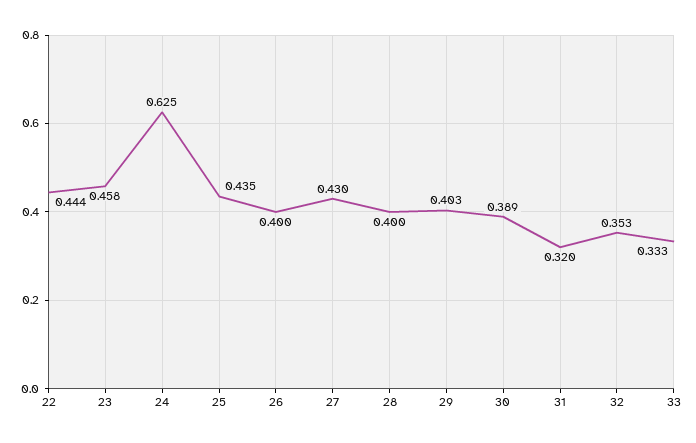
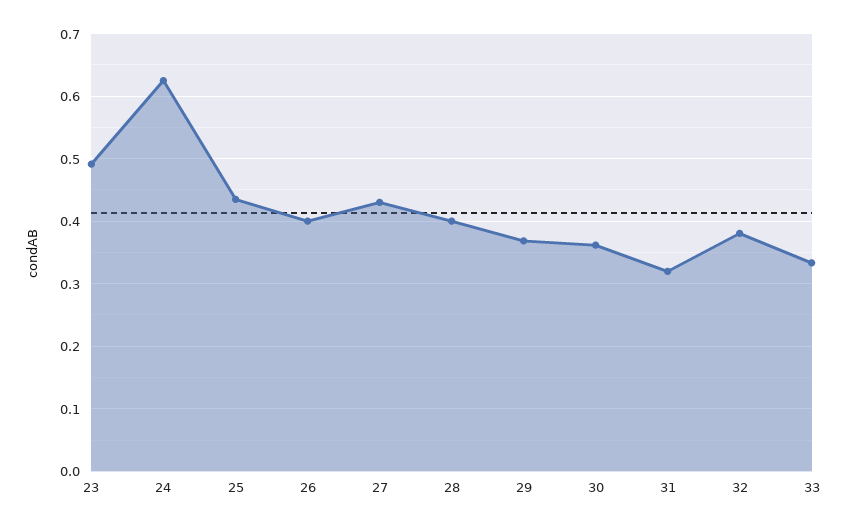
  {
-   "22": 0.444,
-   "23": 0.458,
+   "23": 0.49,
    "24": 0.625,
    "25": 0.435,
    "26": 0.4,
    "27": 0.43,
    "28": 0.4,
-   "29": 0.403,
+   "29": 0.37,
-   "30": 0.389,
+   "30": 0.36,
    "31": 0.32,
-   "32": 0.353,
+   "32": 0.38,
    "33": 0.333
  }

